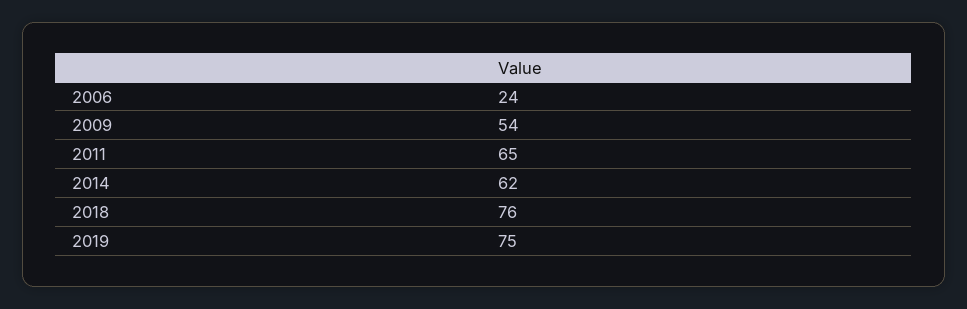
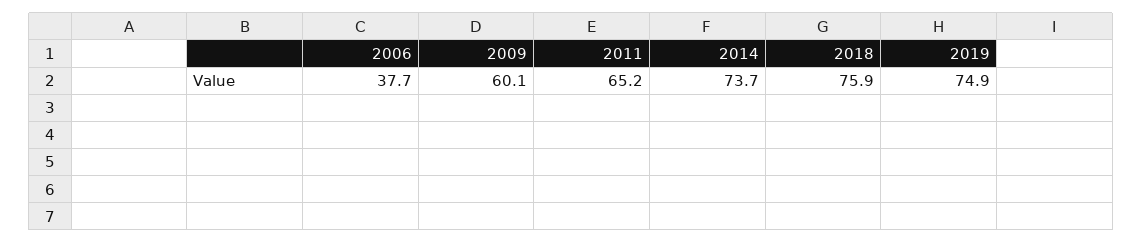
  {
-   "2006": 24,
+   "2006": 37.7,
-   "2009": 54,
+   "2009": 60.1,
    "2011": 65.2,
-   "2014": 62,
+   "2014": 73.7,
    "2018": 75.9,
    "2019": 74.9
  }

